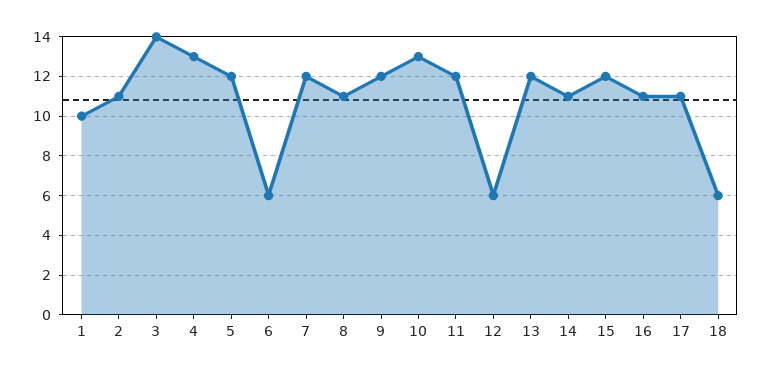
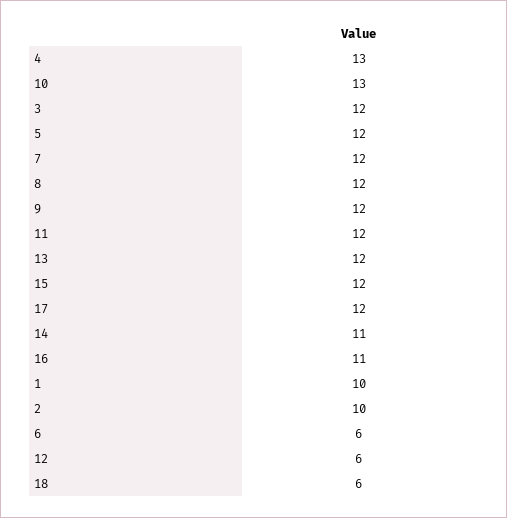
  {
    "1": 10,
-   "2": 11,
+   "2": 10,
-   "3": 14,
+   "3": 12,
    "4": 13,
    "5": 12,
    "6": 6,
    "7": 12,
-   "8": 11,
+   "8": 12,
    "9": 12,
    "10": 13,
    "11": 12,
    "12": 6,
    "13": 12,
    "14": 11,
    "15": 12,
    "16": 11,
-   "17": 11,
+   "17": 12,
    "18": 6
  }

